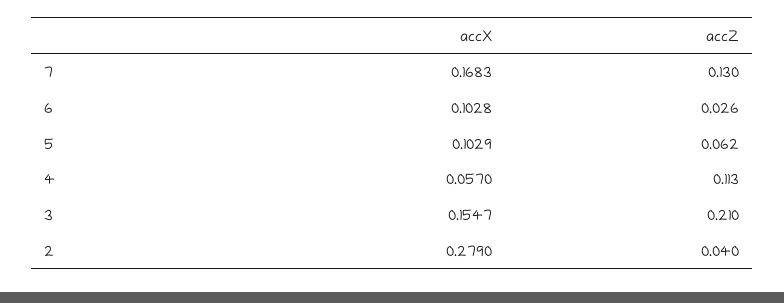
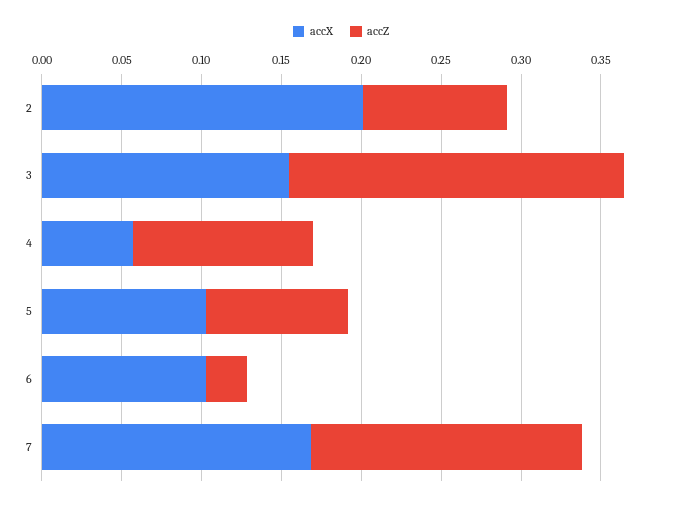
  {
    "accX": {
      "7": 0.1683,
      "6": 0.1028,
      "5": 0.1029,
      "4": 0.057,
      "3": 0.1547,
-     "2": 0.279
+     "2": 0.2
    },
    "accZ": {
-     "7": 0.13,
+     "7": 0.17,
      "6": 0.026,
-     "5": 0.062,
+     "5": 0.09,
      "4": 0.113,
      "3": 0.21,
-     "2": 0.04
+     "2": 0.09
    }
  }

